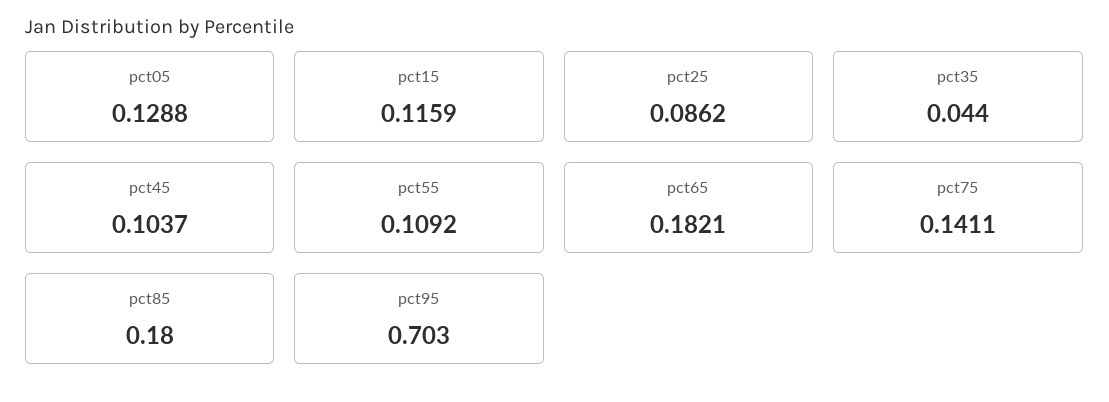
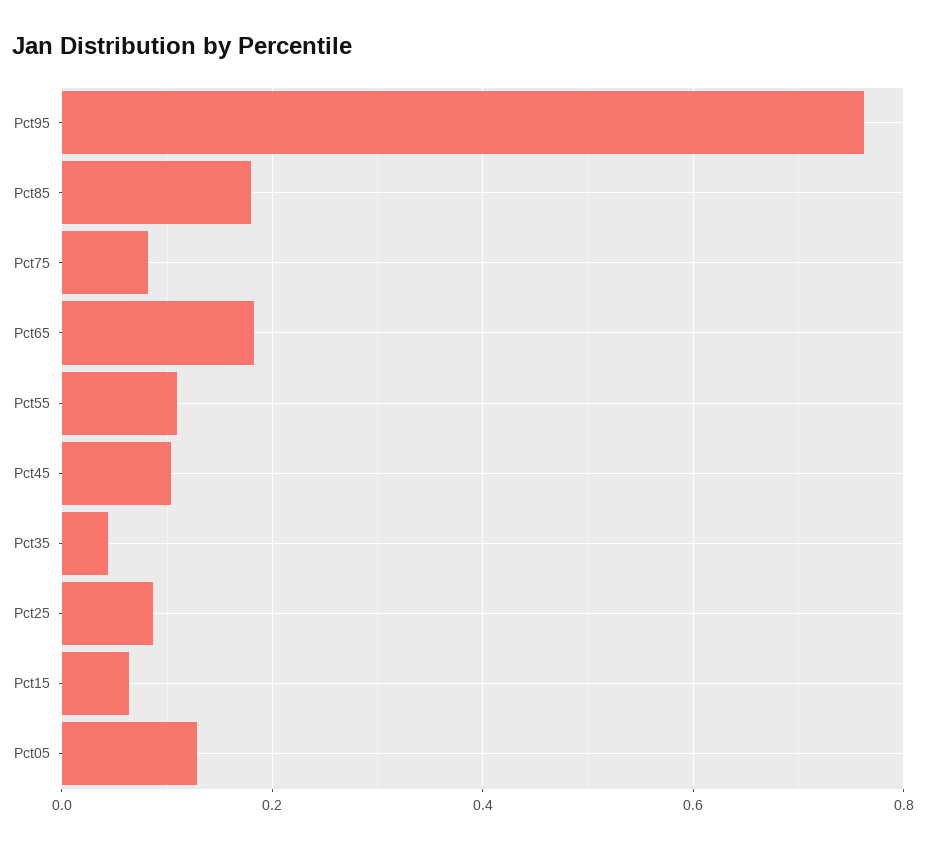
  {
    "pct05": 0.1288,
-   "pct15": 0.1159,
+   "pct15": 0.06,
    "pct25": 0.0862,
    "pct35": 0.044,
    "pct45": 0.1037,
    "pct55": 0.1092,
    "pct65": 0.1821,
-   "pct75": 0.1411,
+   "pct75": 0.08,
    "pct85": 0.18,
-   "pct95": 0.703
+   "pct95": 0.76
  }

